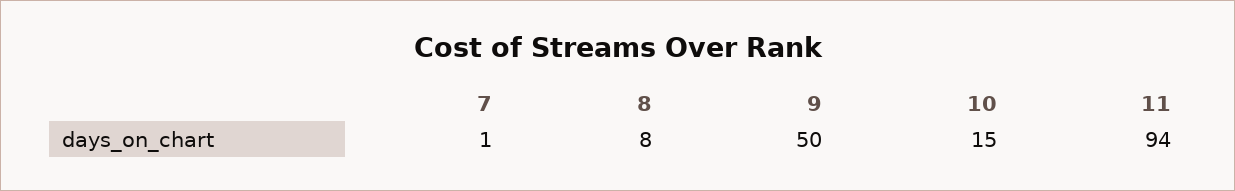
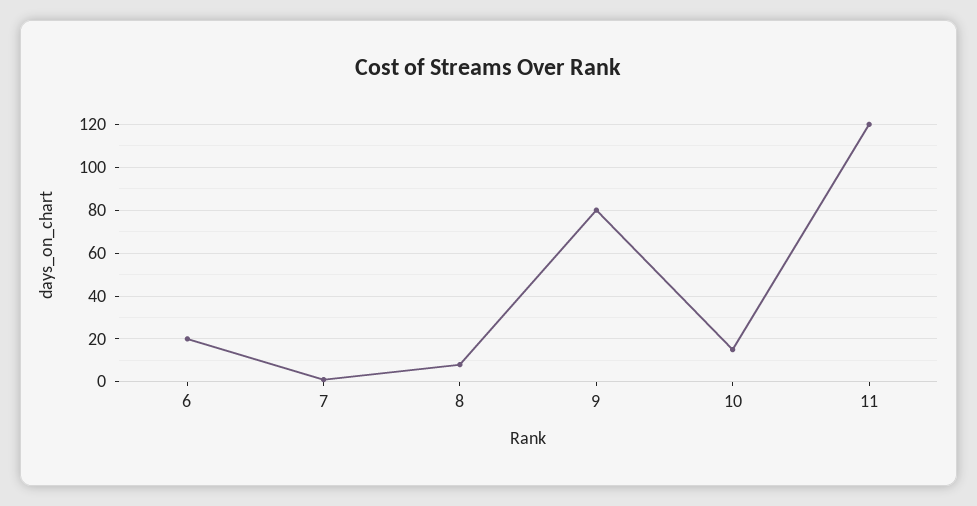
  {
    "7": 1,
    "8": 8,
-   "9": 50,
+   "9": 80,
    "10": 15,
-   "11": 94
+   "11": 120,
+   "6": 20
  }

